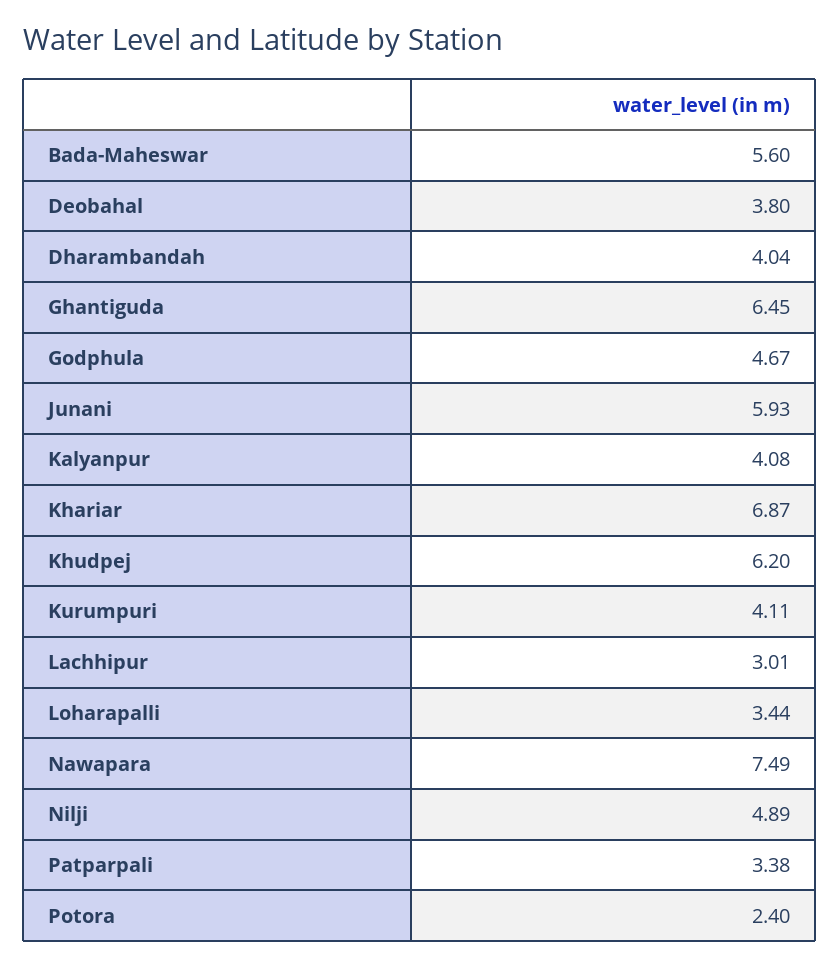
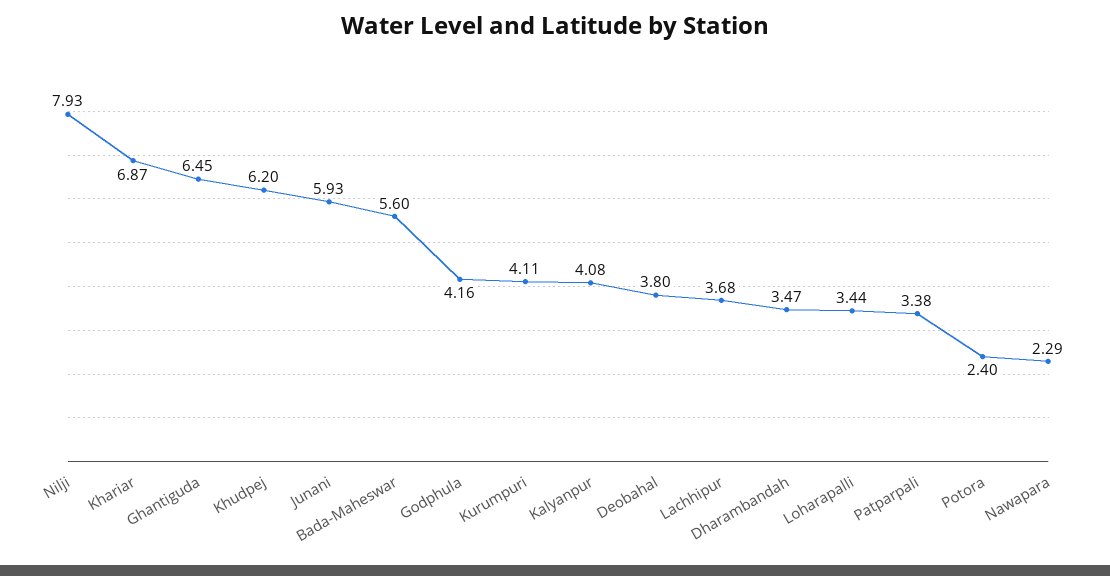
  {
    "Bada-Maheswar": 5.6,
    "Deobahal": 3.8,
-   "Dharambandah": 4.04,
+   "Dharambandah": 3.47,
    "Ghantiguda": 6.45,
-   "Godphula": 4.67,
+   "Godphula": 4.16,
    "Junani": 5.93,
    "Kalyanpur": 4.08,
    "Khariar": 6.87,
    "Khudpej": 6.2,
    "Kurumpuri": 4.11,
-   "Lachhipur": 3.01,
+   "Lachhipur": 3.68,
    "Loharapalli": 3.44,
-   "Nawapara": 7.49,
+   "Nawapara": 2.29,
-   "Nilji": 4.89,
+   "Nilji": 7.93,
    "Patparpali": 3.38,
    "Potora": 2.4
  }

